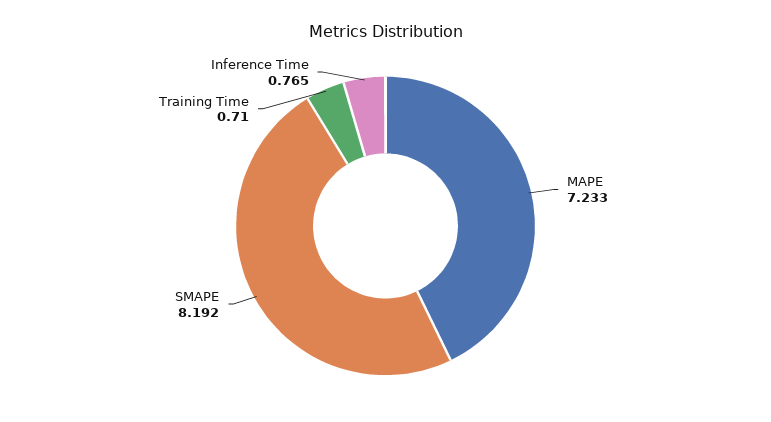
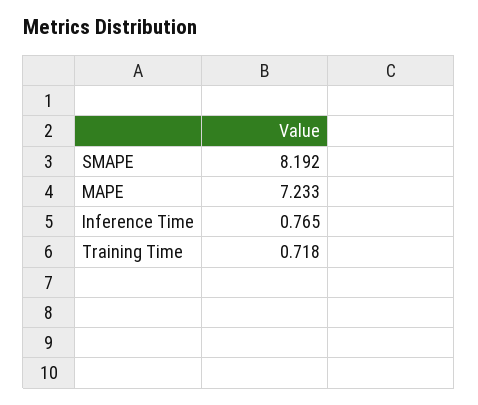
  {
    "MAPE": 7.233,
    "SMAPE": 8.192,
-   "Training Time": 0.71,
+   "Training Time": 0.718,
    "Inference Time": 0.765
  }

